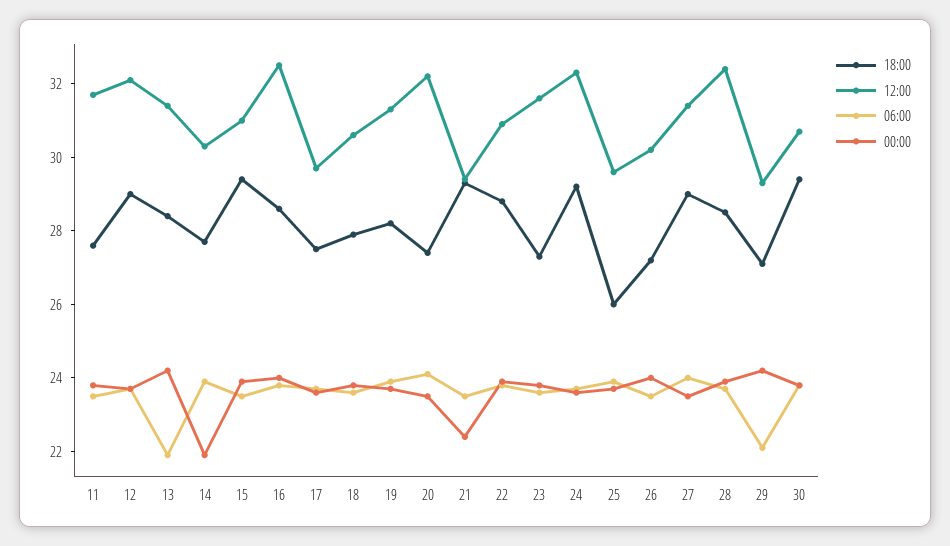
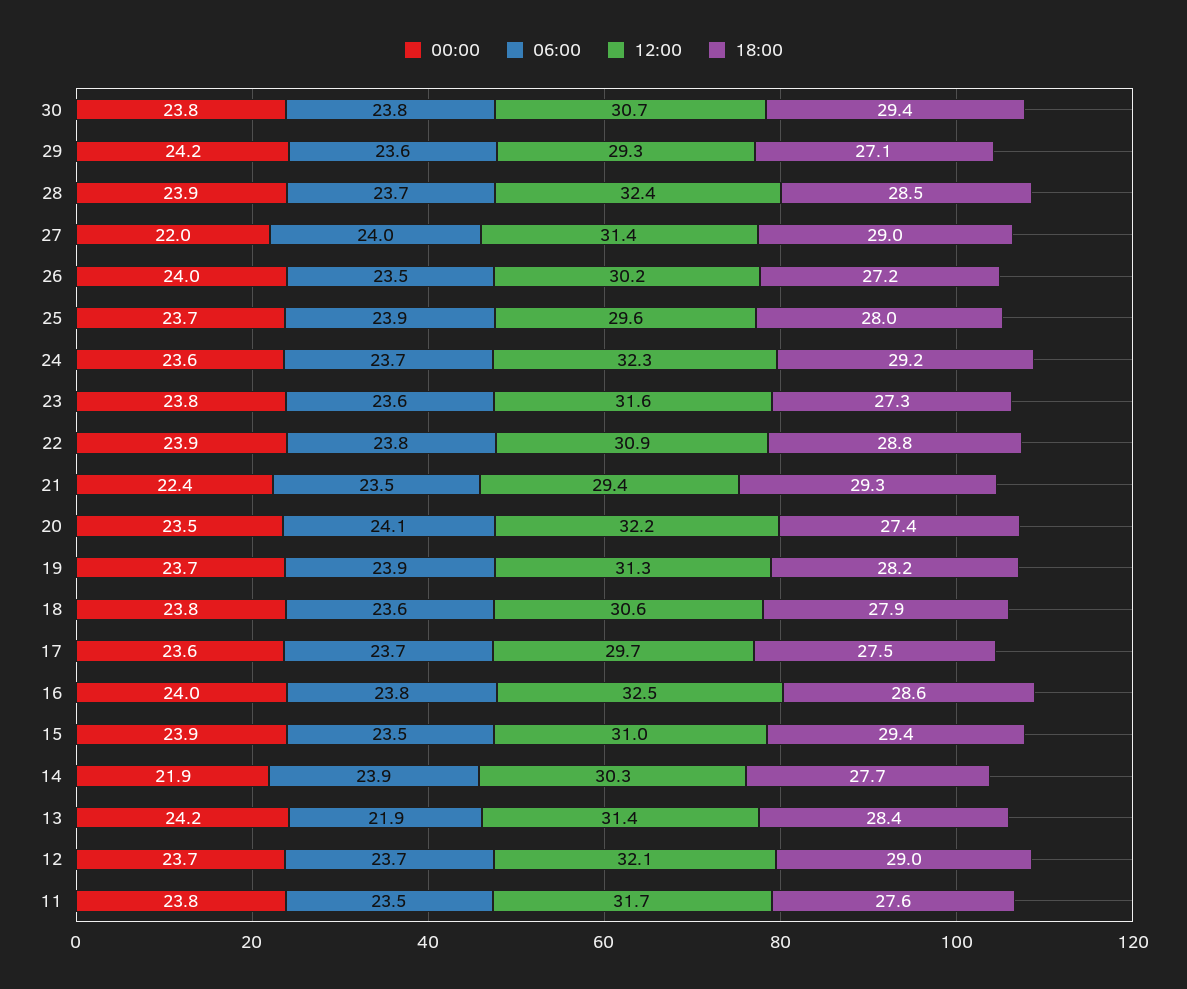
  {
    "18:00": {
      "11": 27.6,
      "12": 29,
      "13": 28.4,
      "14": 27.7,
      "15": 29.4,
      "16": 28.6,
      "17": 27.5,
      "18": 27.9,
      "19": 28.2,
      "20": 27.4,
      "21": 29.3,
      "22": 28.8,
      "23": 27.3,
      "24": 29.2,
-     "25": 26,
+     "25": 28,
      "26": 27.2,
      "27": 29,
      "28": 28.5,
      "29": 27.1,
      "30": 29.4
    },
    "12:00": {
      "11": 31.7,
      "12": 32.1,
      "13": 31.4,
      "14": 30.3,
      "15": 31,
      "16": 32.5,
      "17": 29.7,
      "18": 30.6,
      "19": 31.3,
      "20": 32.2,
      "21": 29.4,
      "22": 30.9,
      "23": 31.6,
      "24": 32.3,
      "25": 29.6,
      "26": 30.2,
      "27": 31.4,
      "28": 32.4,
      "29": 29.3,
      "30": 30.7
    },
    "06:00": {
      "11": 23.5,
      "12": 23.7,
      "13": 21.9,
      "14": 23.9,
      "15": 23.5,
      "16": 23.8,
      "17": 23.7,
      "18": 23.6,
      "19": 23.9,
      "20": 24.1,
      "21": 23.5,
      "22": 23.8,
      "23": 23.6,
      "24": 23.7,
      "25": 23.9,
      "26": 23.5,
      "27": 24,
      "28": 23.7,
-     "29": 22,
+     "29": 23.6,
      "30": 23.8
    },
    "00:00": {
      "11": 23.8,
      "12": 23.7,
      "13": 24.2,
      "14": 21.9,
      "15": 23.9,
      "16": 24,
      "17": 23.6,
      "18": 23.8,
      "19": 23.7,
      "20": 23.5,
      "21": 22.4,
      "22": 23.9,
      "23": 23.8,
      "24": 23.6,
      "25": 23.7,
      "26": 24,
-     "27": 23.5,
+     "27": 22,
      "28": 23.9,
      "29": 24.2,
      "30": 23.8
    }
  }

